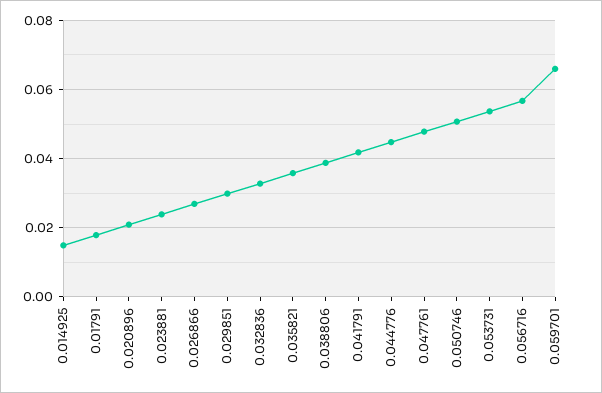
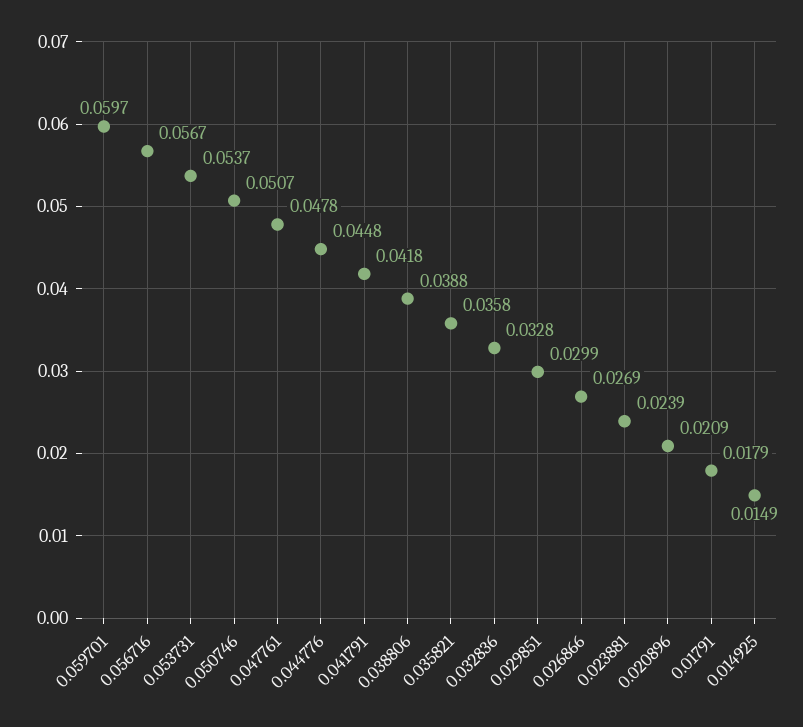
  {
    "0.014925": 0.0149,
    "0.01791": 0.0179,
    "0.020896": 0.0209,
    "0.023881": 0.0239,
    "0.026866": 0.0269,
    "0.029851": 0.0299,
    "0.032836": 0.0328,
    "0.035821": 0.0358,
    "0.038806": 0.0388,
    "0.041791": 0.0418,
    "0.044776": 0.0448,
    "0.047761": 0.0478,
    "0.050746": 0.0507,
    "0.053731": 0.0537,
    "0.056716": 0.0567,
-   "0.059701": 0.066
+   "0.059701": 0.0597
  }

